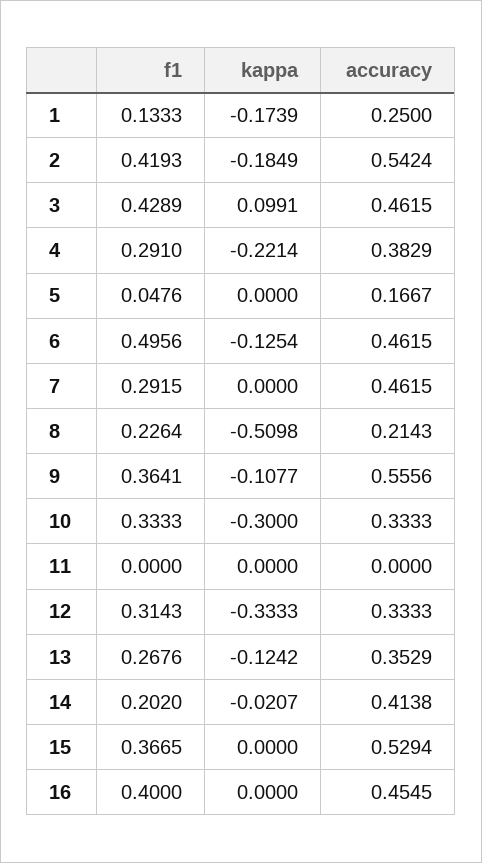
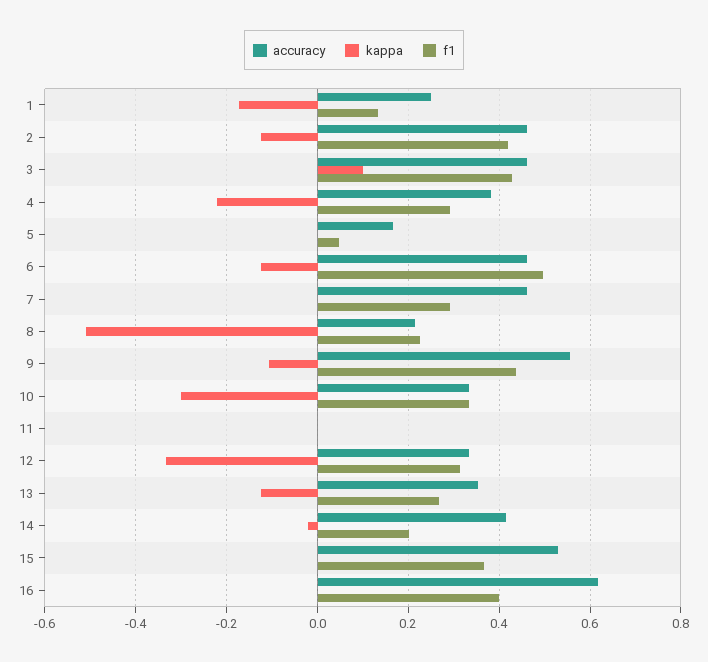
  {
    "f1": {
      "1": 0.1333,
      "2": 0.4193,
      "3": 0.4289,
      "4": 0.291,
      "5": 0.0476,
      "6": 0.4956,
      "7": 0.2915,
      "8": 0.2264,
-     "9": 0.3641,
+     "9": 0.44,
      "10": 0.3333,
      "11": 0,
      "12": 0.3143,
      "13": 0.2676,
      "14": 0.202,
      "15": 0.3665,
      "16": 0.4
    },
    "kappa": {
      "1": -0.1739,
-     "2": -0.1849,
+     "2": -0.12,
      "3": 0.0991,
      "4": -0.2214,
      "5": 0,
      "6": -0.1254,
      "7": 0,
      "8": -0.5098,
      "9": -0.1077,
      "10": -0.3,
      "11": 0,
      "12": -0.3333,
      "13": -0.1242,
      "14": -0.0207,
      "15": 0,
      "16": 0
    },
    "accuracy": {
      "1": 0.25,
-     "2": 0.5424,
+     "2": 0.46,
      "3": 0.4615,
      "4": 0.3829,
      "5": 0.1667,
      "6": 0.4615,
      "7": 0.4615,
      "8": 0.2143,
      "9": 0.5556,
      "10": 0.3333,
      "11": 0,
      "12": 0.3333,
      "13": 0.3529,
      "14": 0.4138,
      "15": 0.5294,
-     "16": 0.4545
+     "16": 0.62
    }
  }

